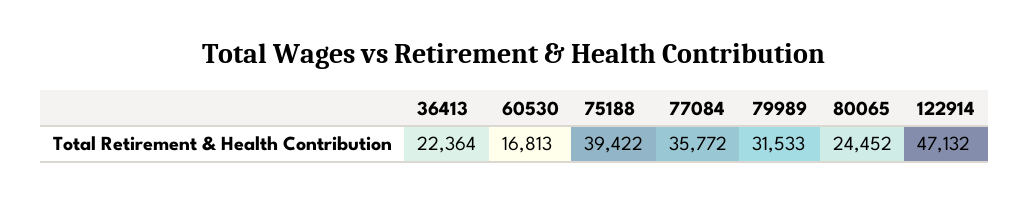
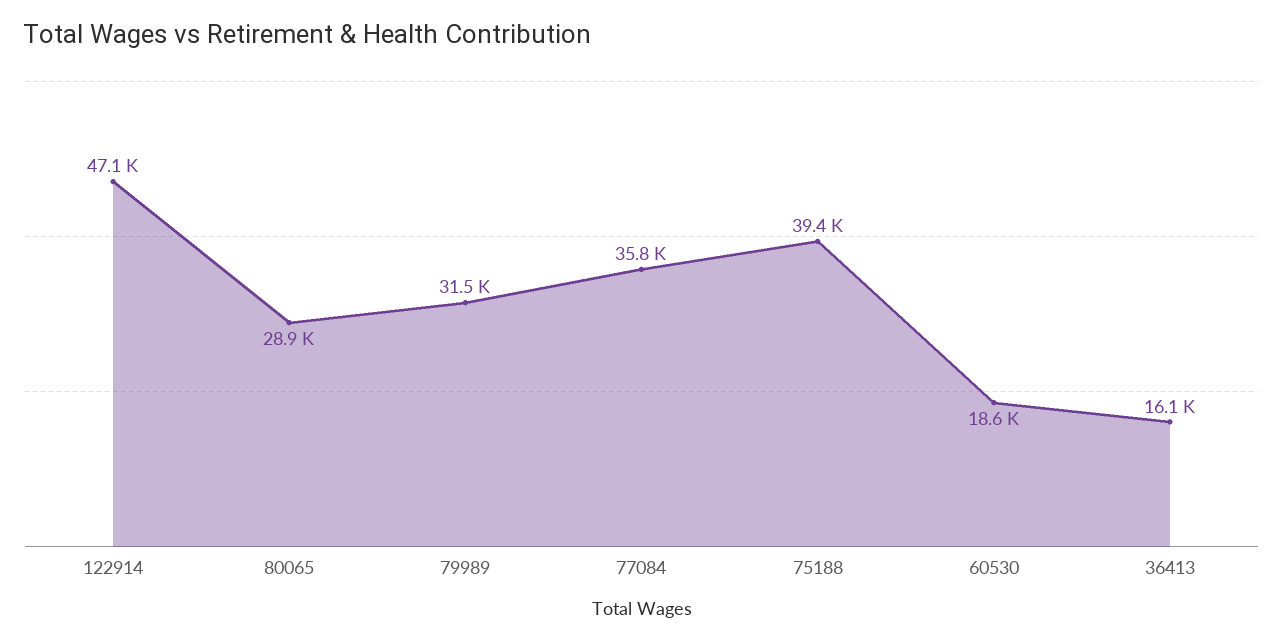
  {
-   "36413": 22364,
+   "36413": 16100,
-   "60530": 16813,
+   "60530": 18600,
    "75188": 39422,
    "77084": 35772,
    "79989": 31533,
-   "80065": 24452,
+   "80065": 28900,
    "122914": 47132
  }

